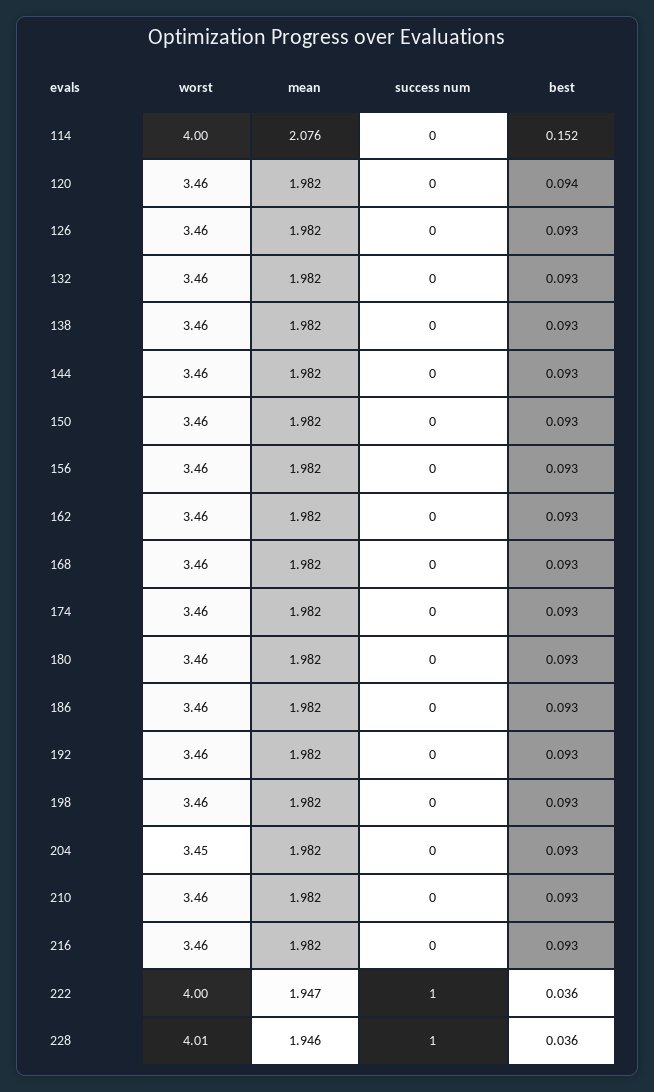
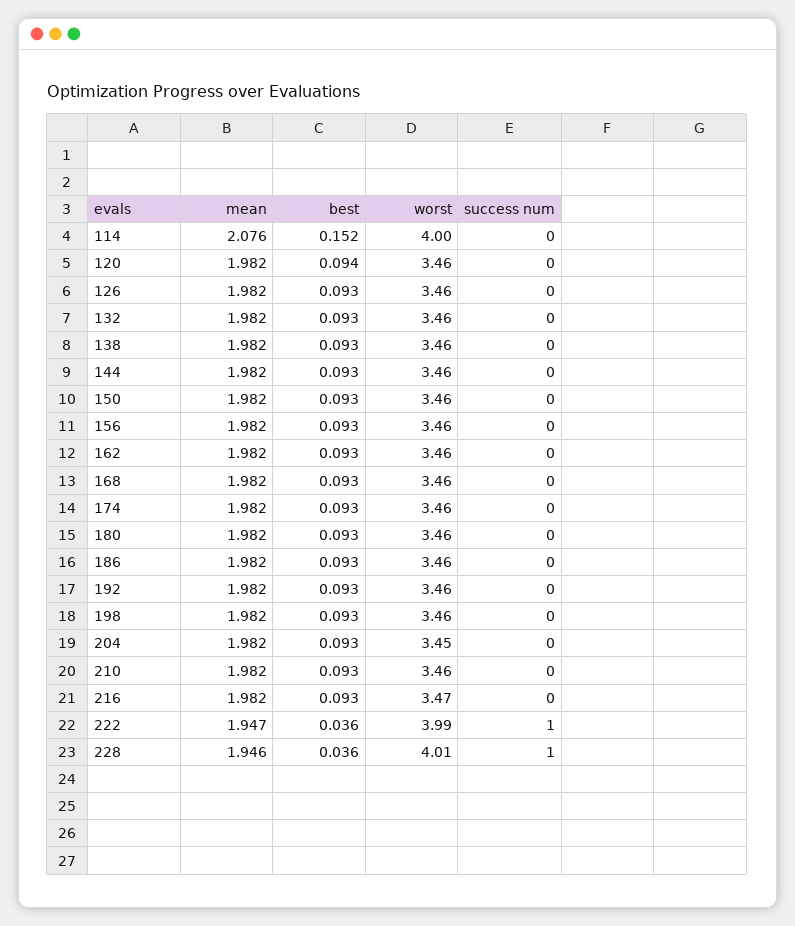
  {
    "worst": {
      "114": 4,
      "120": 3.46,
      "126": 3.46,
      "132": 3.46,
      "138": 3.46,
      "144": 3.46,
      "150": 3.46,
      "156": 3.46,
      "162": 3.46,
      "168": 3.46,
      "174": 3.46,
      "180": 3.46,
      "186": 3.46,
      "192": 3.46,
      "198": 3.46,
      "204": 3.45,
      "210": 3.46,
-     "216": 3.46,
+     "216": 3.47,
-     "222": 4,
+     "222": 3.99,
      "228": 4.01
    },
    "mean": {
      "114": 2.076,
      "120": 1.982,
      "126": 1.982,
      "132": 1.982,
      "138": 1.982,
      "144": 1.982,
      "150": 1.982,
      "156": 1.982,
      "162": 1.982,
      "168": 1.982,
      "174": 1.982,
      "180": 1.982,
      "186": 1.982,
      "192": 1.982,
      "198": 1.982,
      "204": 1.982,
      "210": 1.982,
      "216": 1.982,
      "222": 1.947,
      "228": 1.946
    },
    "success num": {
      "114": 0,
      "120": 0,
      "126": 0,
      "132": 0,
      "138": 0,
      "144": 0,
      "150": 0,
      "156": 0,
      "162": 0,
      "168": 0,
      "174": 0,
      "180": 0,
      "186": 0,
      "192": 0,
      "198": 0,
      "204": 0,
      "210": 0,
      "216": 0,
      "222": 1,
      "228": 1
    },
    "best": {
      "114": 0.152,
      "120": 0.094,
      "126": 0.093,
      "132": 0.093,
      "138": 0.093,
      "144": 0.093,
      "150": 0.093,
      "156": 0.093,
      "162": 0.093,
      "168": 0.093,
      "174": 0.093,
      "180": 0.093,
      "186": 0.093,
      "192": 0.093,
      "198": 0.093,
      "204": 0.093,
      "210": 0.093,
      "216": 0.093,
      "222": 0.036,
      "228": 0.036
    }
  }

